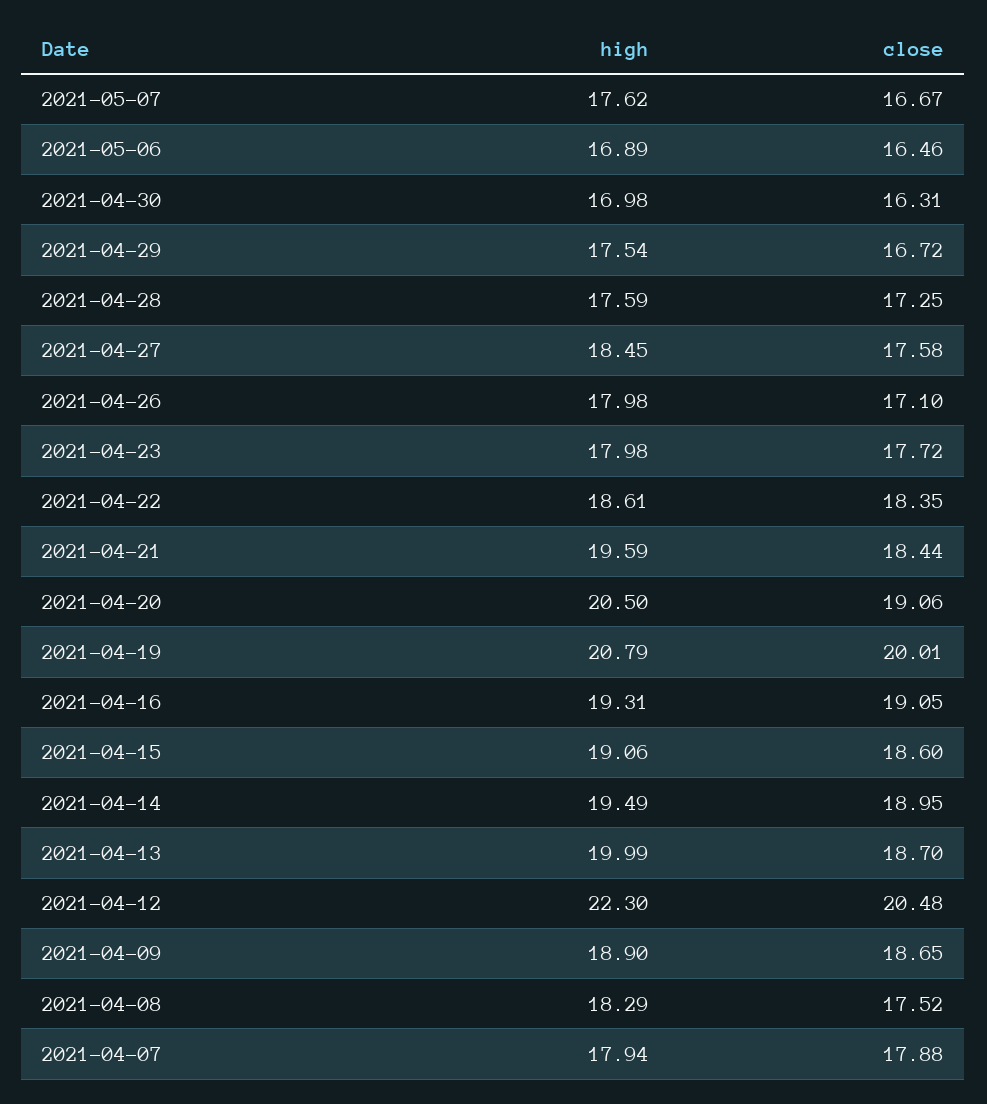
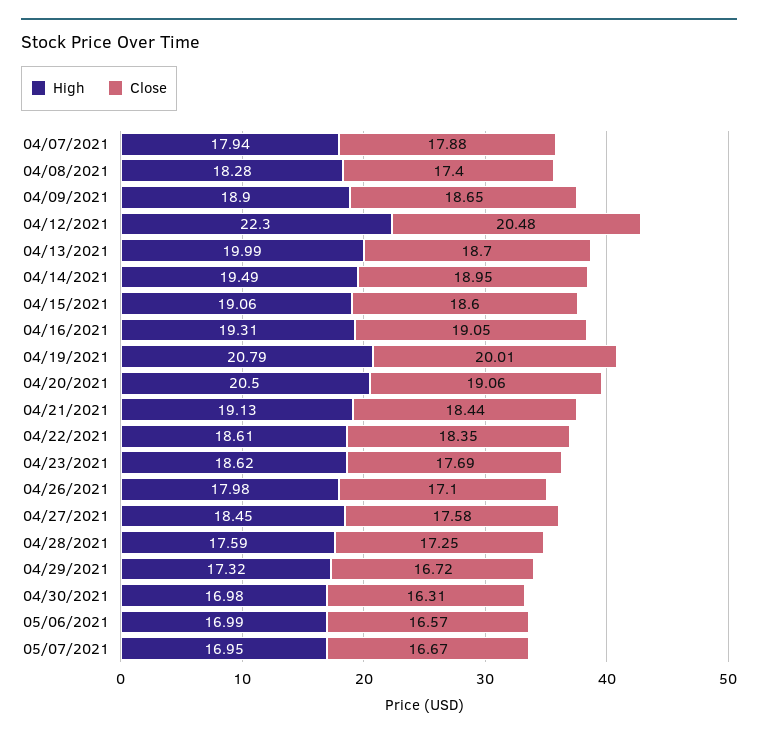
  {
    "high": {
-     "2021-05-07": 17.62,
+     "2021-05-07": 16.95,
-     "2021-05-06": 16.89,
+     "2021-05-06": 16.99,
      "2021-04-30": 16.98,
-     "2021-04-29": 17.54,
+     "2021-04-29": 17.32,
      "2021-04-28": 17.59,
      "2021-04-27": 18.45,
      "2021-04-26": 17.98,
-     "2021-04-23": 17.98,
+     "2021-04-23": 18.62,
      "2021-04-22": 18.61,
-     "2021-04-21": 19.59,
+     "2021-04-21": 19.13,
      "2021-04-20": 20.5,
      "2021-04-19": 20.79,
      "2021-04-16": 19.31,
      "2021-04-15": 19.06,
      "2021-04-14": 19.49,
      "2021-04-13": 19.99,
      "2021-04-12": 22.3,
      "2021-04-09": 18.9,
-     "2021-04-08": 18.29,
+     "2021-04-08": 18.28,
      "2021-04-07": 17.94
    },
    "close": {
      "2021-05-07": 16.67,
-     "2021-05-06": 16.46,
+     "2021-05-06": 16.57,
      "2021-04-30": 16.31,
      "2021-04-29": 16.72,
      "2021-04-28": 17.25,
      "2021-04-27": 17.58,
      "2021-04-26": 17.1,
-     "2021-04-23": 17.72,
+     "2021-04-23": 17.69,
      "2021-04-22": 18.35,
      "2021-04-21": 18.44,
      "2021-04-20": 19.06,
      "2021-04-19": 20.01,
      "2021-04-16": 19.05,
      "2021-04-15": 18.6,
      "2021-04-14": 18.95,
      "2021-04-13": 18.7,
      "2021-04-12": 20.48,
      "2021-04-09": 18.65,
-     "2021-04-08": 17.52,
+     "2021-04-08": 17.4,
      "2021-04-07": 17.88
    }
  }

